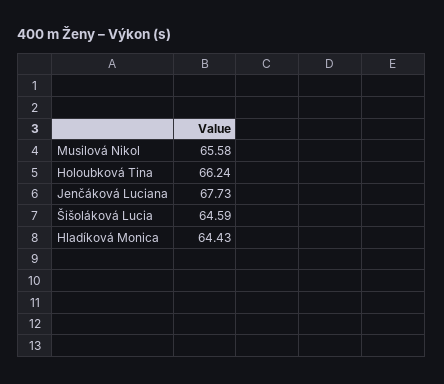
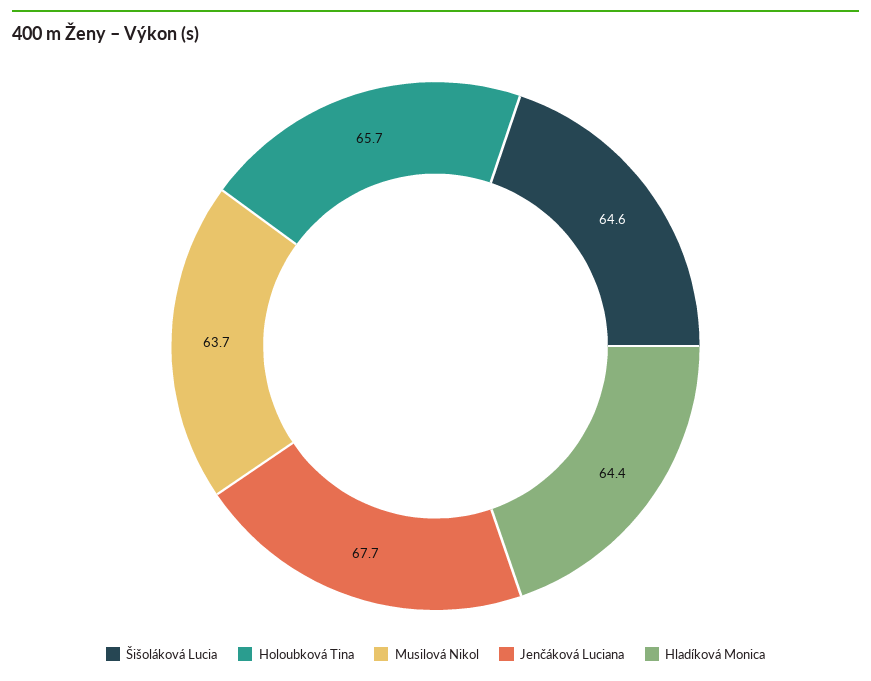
  {
-   "Musilová Nikol": 65.58,
+   "Musilová Nikol": 63.7,
-   "Holoubková Tina": 66.24,
+   "Holoubková Tina": 65.7,
    "Jenčáková Luciana": 67.73,
    "Šišoláková Lucia": 64.59,
    "Hladíková Monica": 64.43
  }

